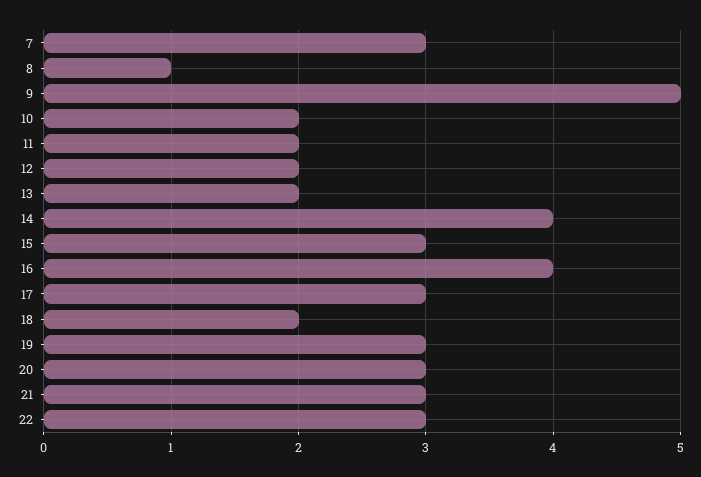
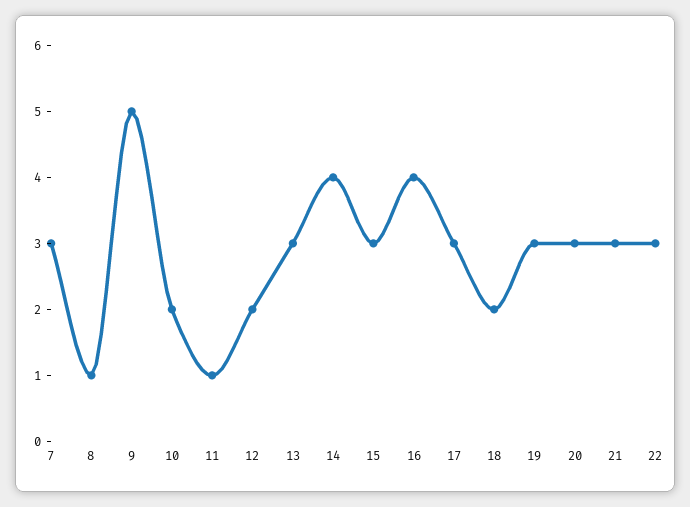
  {
    "7": 3,
    "8": 1,
    "9": 5,
    "10": 2,
-   "11": 2,
+   "11": 1,
    "12": 2,
-   "13": 2,
+   "13": 3,
    "14": 4,
    "15": 3,
    "16": 4,
    "17": 3,
    "18": 2,
    "19": 3,
    "20": 3,
    "21": 3,
    "22": 3
  }

